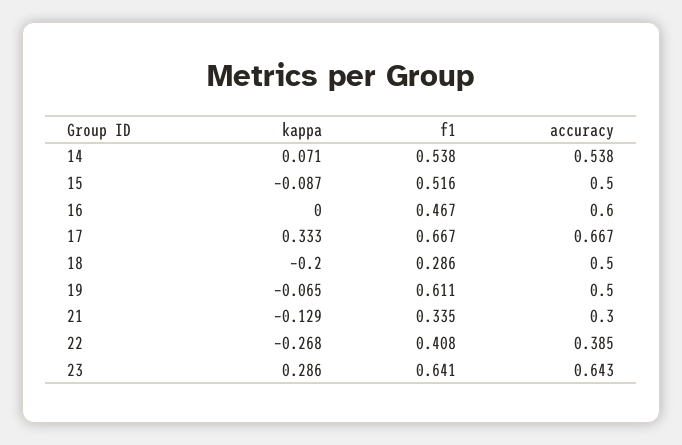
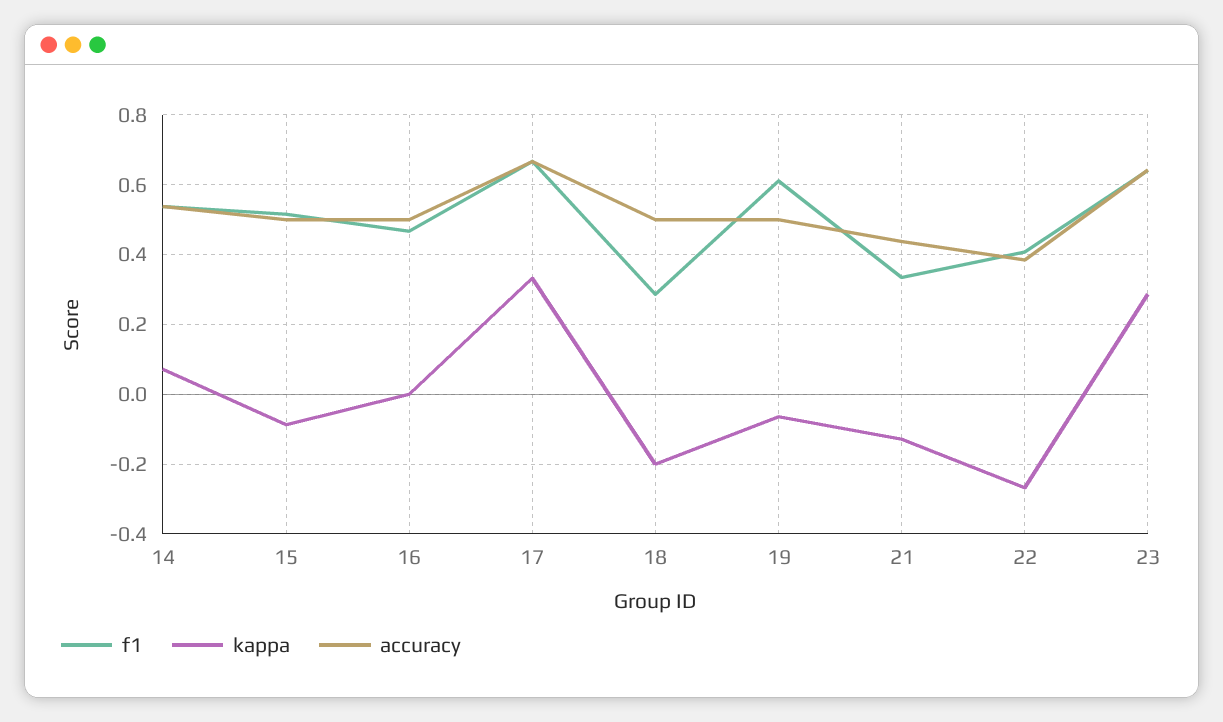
  {
    "kappa": {
      "14": 0.071,
      "15": -0.087,
      "16": 0,
      "17": 0.333,
      "18": -0.2,
      "19": -0.065,
      "21": -0.129,
      "22": -0.268,
      "23": 0.286
    },
    "f1": {
      "14": 0.538,
      "15": 0.516,
      "16": 0.467,
      "17": 0.667,
      "18": 0.286,
      "19": 0.611,
      "21": 0.335,
      "22": 0.408,
      "23": 0.641
    },
    "accuracy": {
      "14": 0.538,
      "15": 0.5,
-     "16": 0.6,
+     "16": 0.5,
      "17": 0.667,
      "18": 0.5,
      "19": 0.5,
-     "21": 0.3,
+     "21": 0.44,
      "22": 0.385,
      "23": 0.643
    }
  }

